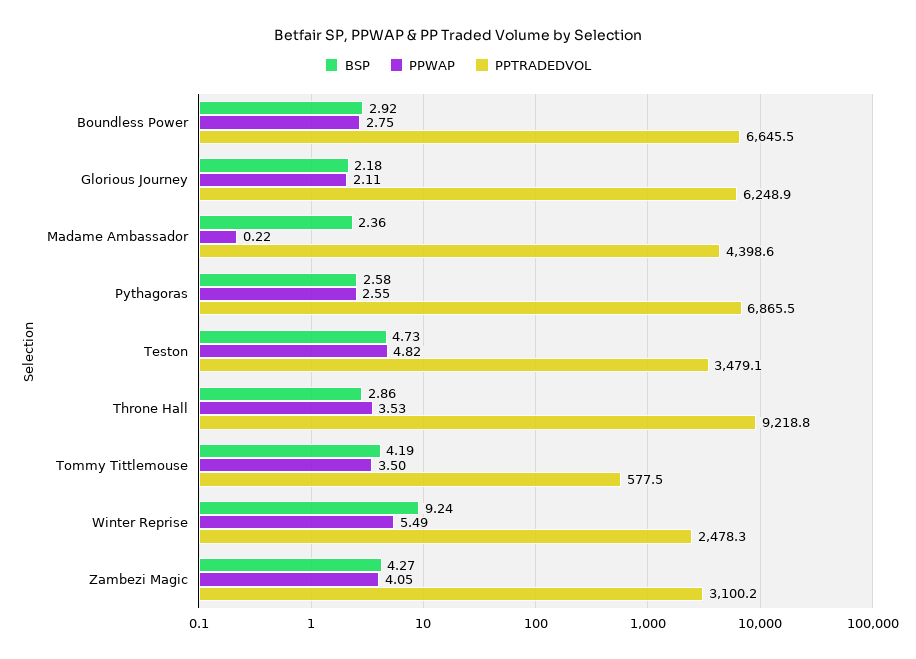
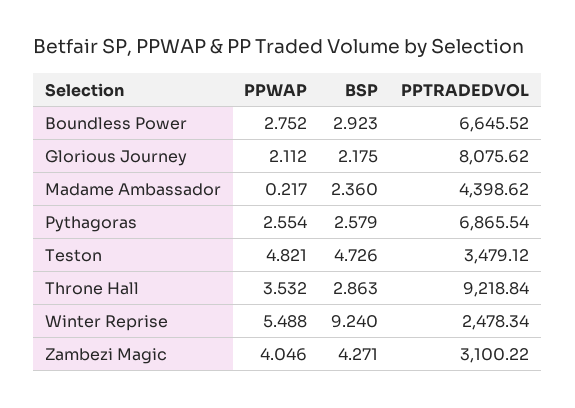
  {
    "BSP": {
      "Boundless Power": 2.923,
      "Glorious Journey": 2.175,
      "Madame Ambassador": 2.36,
      "Pythagoras": 2.579,
      "Teston": 4.726,
      "Throne Hall": 2.863,
-     "Tommy Tittlemouse": 4.19,
      "Winter Reprise": 9.24,
      "Zambezi Magic": 4.271
    },
    "PPWAP": {
      "Boundless Power": 2.752,
      "Glorious Journey": 2.112,
      "Madame Ambassador": 0.217,
      "Pythagoras": 2.554,
      "Teston": 4.821,
      "Throne Hall": 3.532,
-     "Tommy Tittlemouse": 3.5,
      "Winter Reprise": 5.488,
      "Zambezi Magic": 4.046
    },
    "PPTRADEDVOL": {
      "Boundless Power": 6645.52,
-     "Glorious Journey": 6248.9,
+     "Glorious Journey": 8075.62,
      "Madame Ambassador": 4398.62,
      "Pythagoras": 6865.54,
      "Teston": 3479.12,
      "Throne Hall": 9218.84,
-     "Tommy Tittlemouse": 577.5,
      "Winter Reprise": 2478.34,
      "Zambezi Magic": 3100.22
    }
  }

